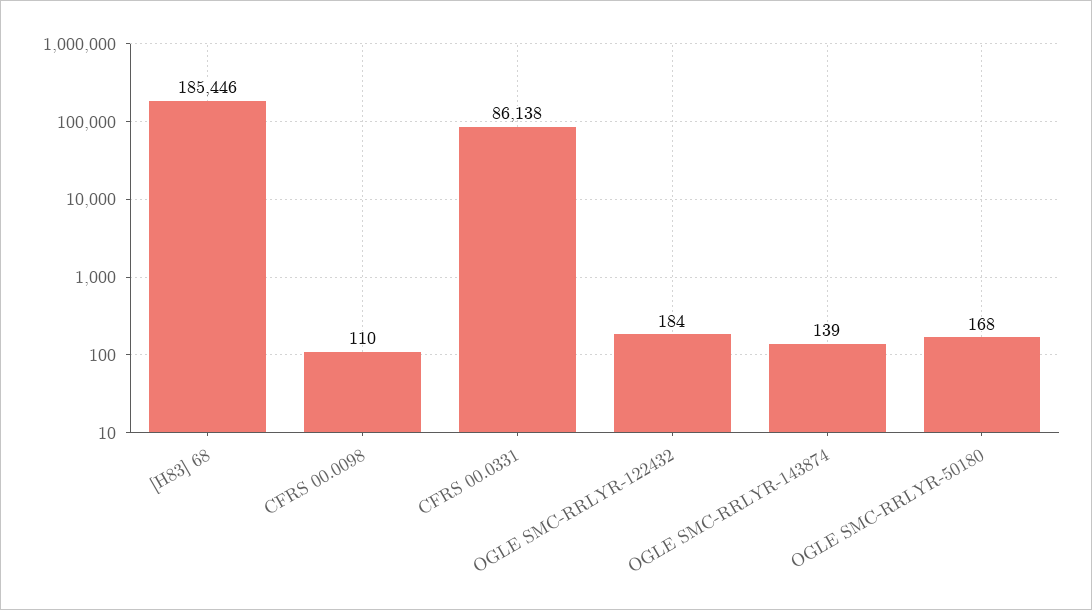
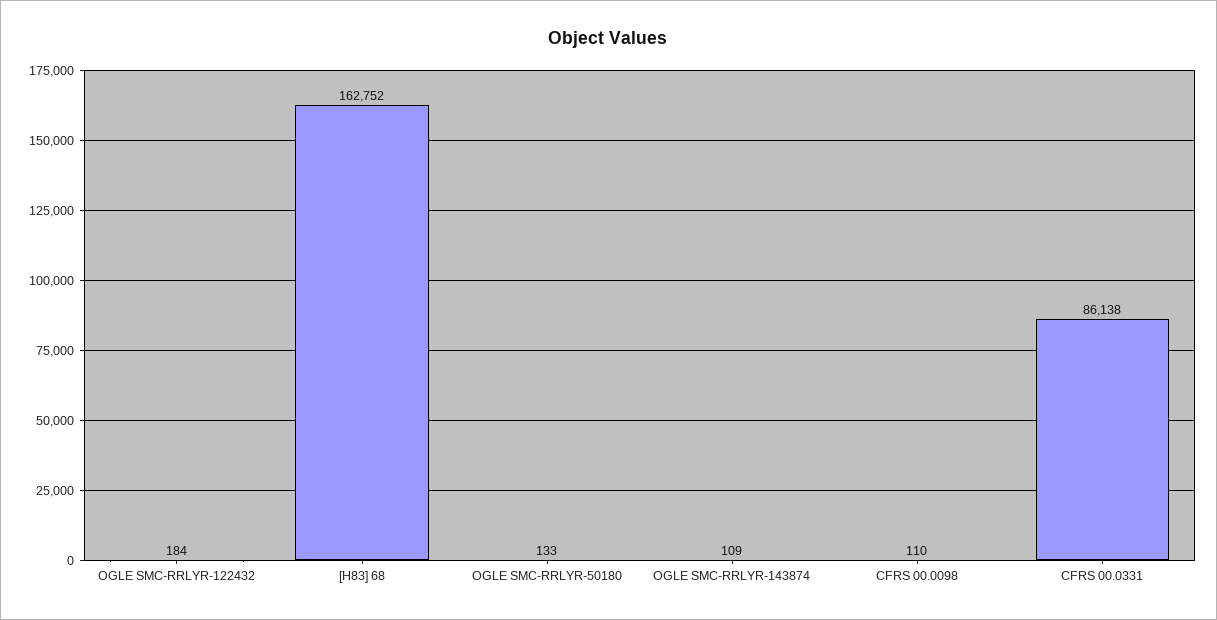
  {
-   "[H83] 68": 185446,
+   "[H83] 68": 162752,
    "CFRS 00.0098": 110,
    "CFRS 00.0331": 86138,
    "OGLE SMC-RRLYR-122432": 184,
-   "OGLE SMC-RRLYR-143874": 139,
+   "OGLE SMC-RRLYR-143874": 109,
-   "OGLE SMC-RRLYR-50180": 168
+   "OGLE SMC-RRLYR-50180": 133
  }

